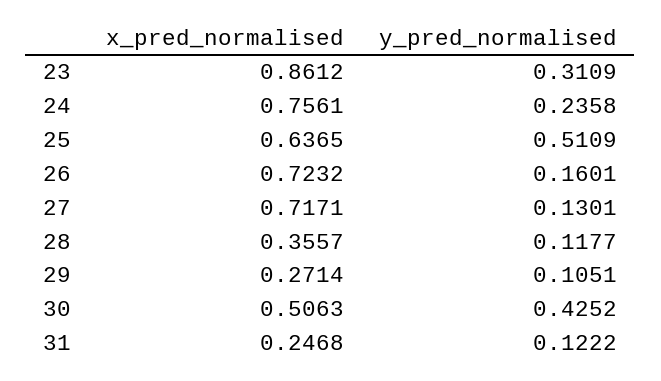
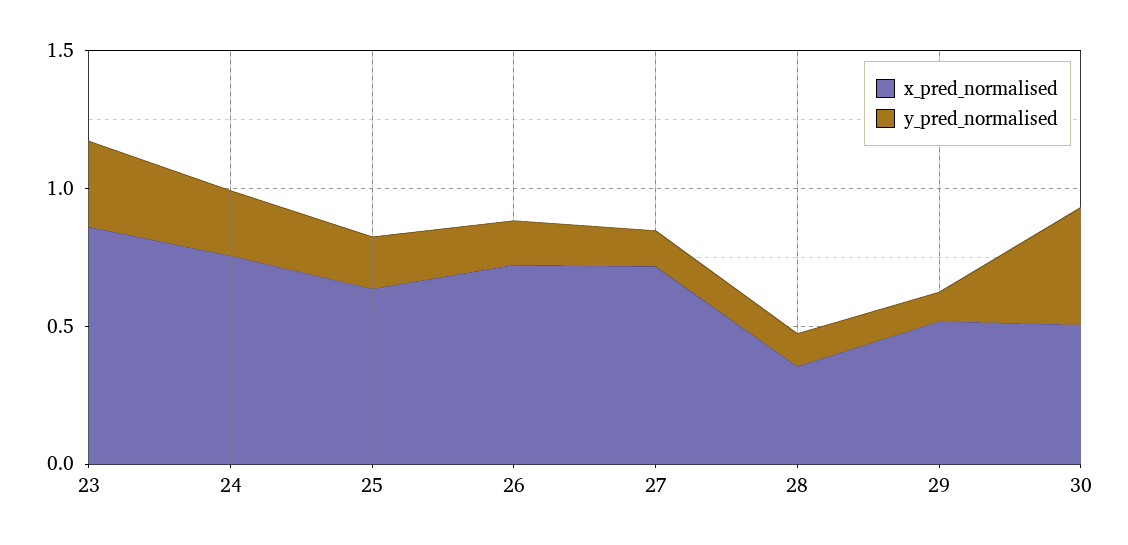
  {
    "x_pred_normalised": {
      "23": 0.8612,
      "24": 0.7561,
      "25": 0.6365,
      "26": 0.7232,
      "27": 0.7171,
      "28": 0.3557,
-     "29": 0.2714,
+     "29": 0.5,
-     "30": 0.5063,
+     "30": 0.5063
-     "31": 0.2468
    },
    "y_pred_normalised": {
      "23": 0.3109,
      "24": 0.2358,
-     "25": 0.5109,
+     "25": 0.2,
      "26": 0.1601,
      "27": 0.1301,
      "28": 0.1177,
      "29": 0.1051,
-     "30": 0.4252,
+     "30": 0.4252
-     "31": 0.1222
    }
  }

